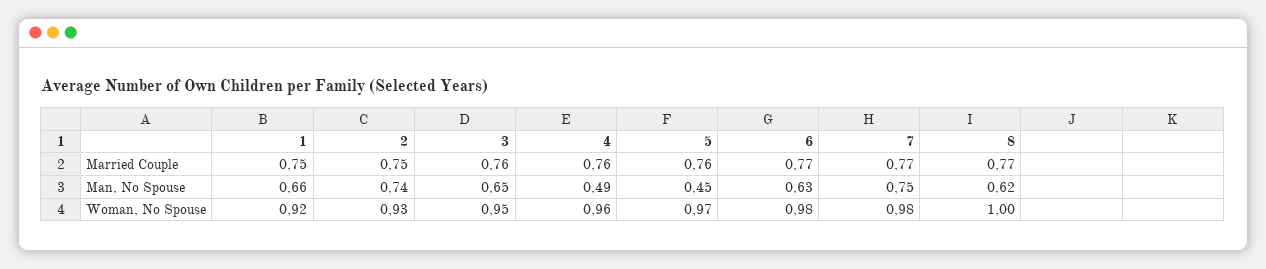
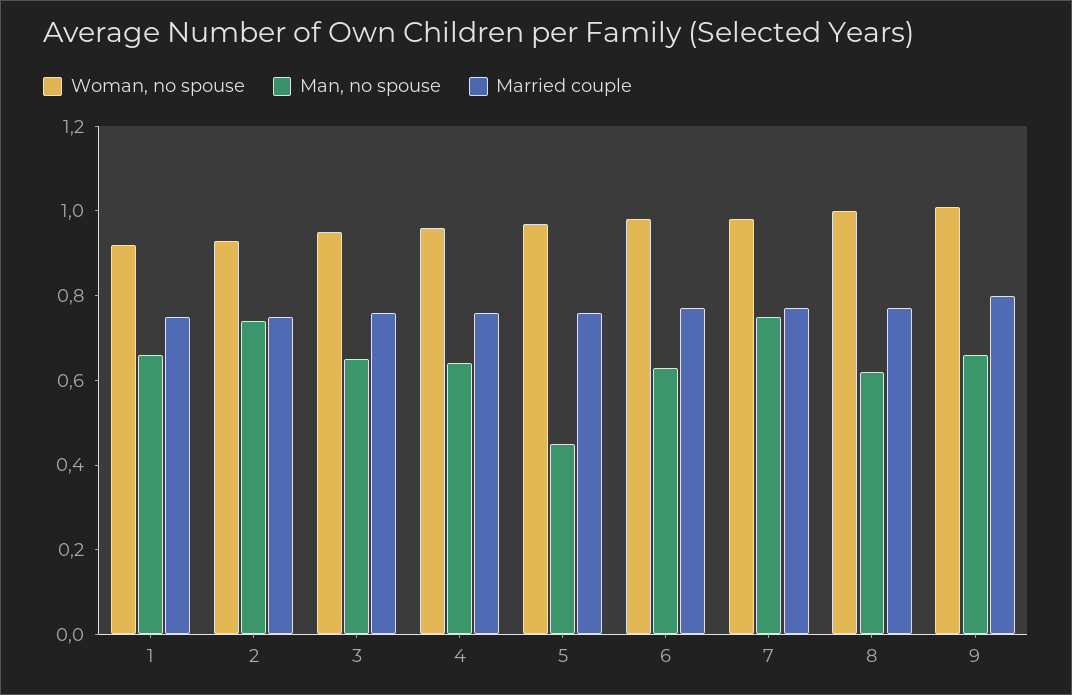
  {
    "Married Couple": {
      "1": 0.75,
      "2": 0.75,
      "3": 0.76,
      "4": 0.76,
      "5": 0.76,
      "6": 0.77,
      "7": 0.77,
-     "8": 0.77
+     "8": 0.77,
+     "9": 0.8
    },
    "Man, No Spouse": {
      "1": 0.66,
      "2": 0.74,
      "3": 0.65,
-     "4": 0.49,
+     "4": 0.65,
      "5": 0.45,
      "6": 0.63,
      "7": 0.75,
-     "8": 0.62
+     "8": 0.62,
+     "9": 0.65
    },
    "Woman, No Spouse": {
      "1": 0.92,
      "2": 0.93,
      "3": 0.95,
      "4": 0.96,
      "5": 0.97,
      "6": 0.98,
      "7": 0.98,
-     "8": 1
+     "8": 1,
+     "9": 1
    }
  }

